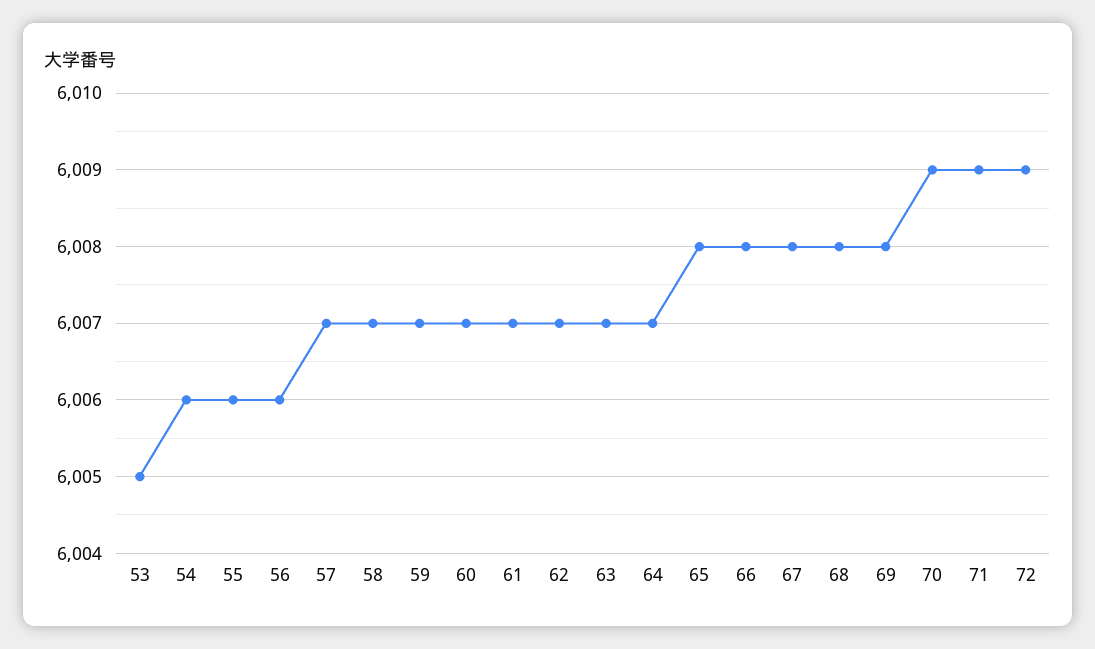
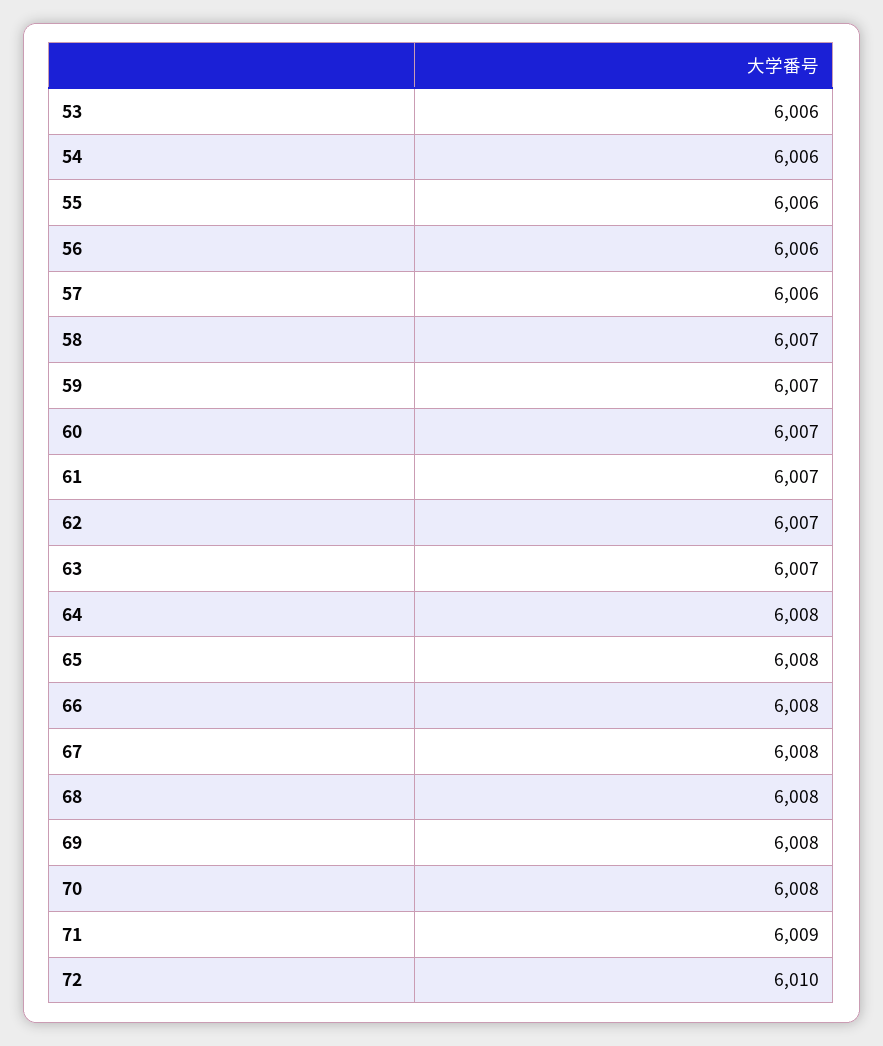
  {
-   "53": 6005,
+   "53": 6006,
    "54": 6006,
    "55": 6006,
    "56": 6006,
-   "57": 6007,
+   "57": 6006,
    "58": 6007,
    "59": 6007,
    "60": 6007,
    "61": 6007,
    "62": 6007,
    "63": 6007,
-   "64": 6007,
+   "64": 6008,
    "65": 6008,
    "66": 6008,
    "67": 6008,
    "68": 6008,
    "69": 6008,
-   "70": 6009,
+   "70": 6008,
    "71": 6009,
-   "72": 6009
+   "72": 6010
  }

